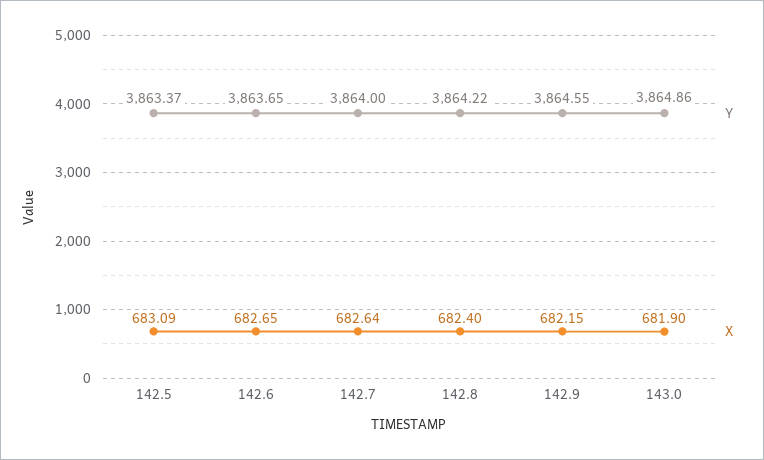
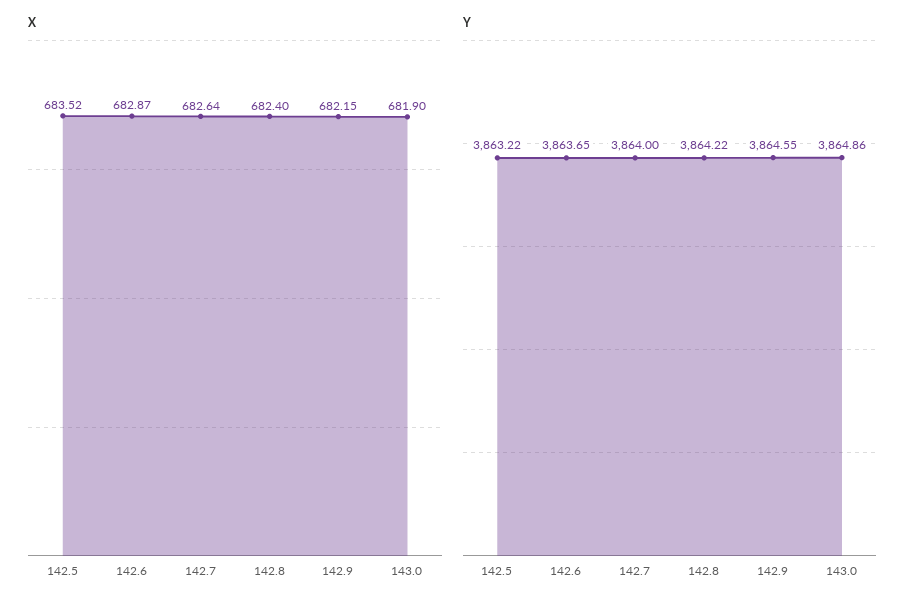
  {
    "Y": {
-     "142.5": 3863.37,
+     "142.5": 3863.22,
      "142.6": 3863.65,
      "142.7": 3864,
      "142.8": 3864.22,
      "142.9": 3864.55,
      "143.0": 3864.86
    },
    "X": {
-     "142.5": 683.09,
+     "142.5": 683.52,
-     "142.6": 682.65,
+     "142.6": 682.87,
      "142.7": 682.64,
      "142.8": 682.4,
      "142.9": 682.15,
      "143.0": 681.9
    }
  }

